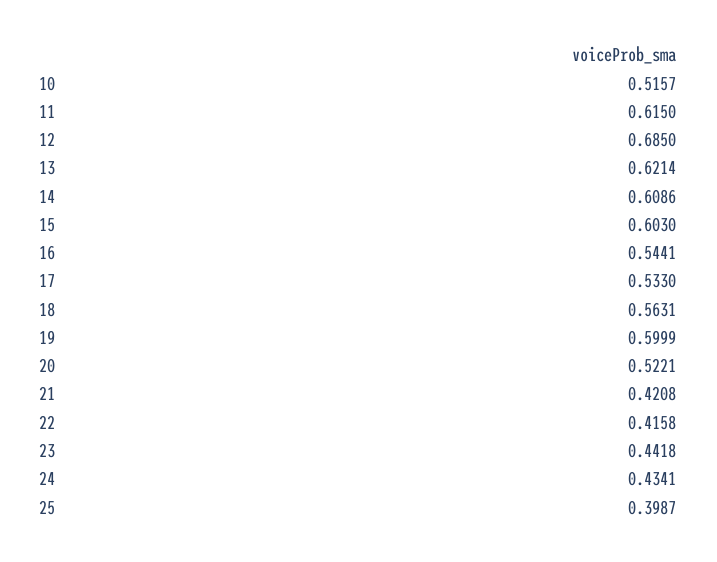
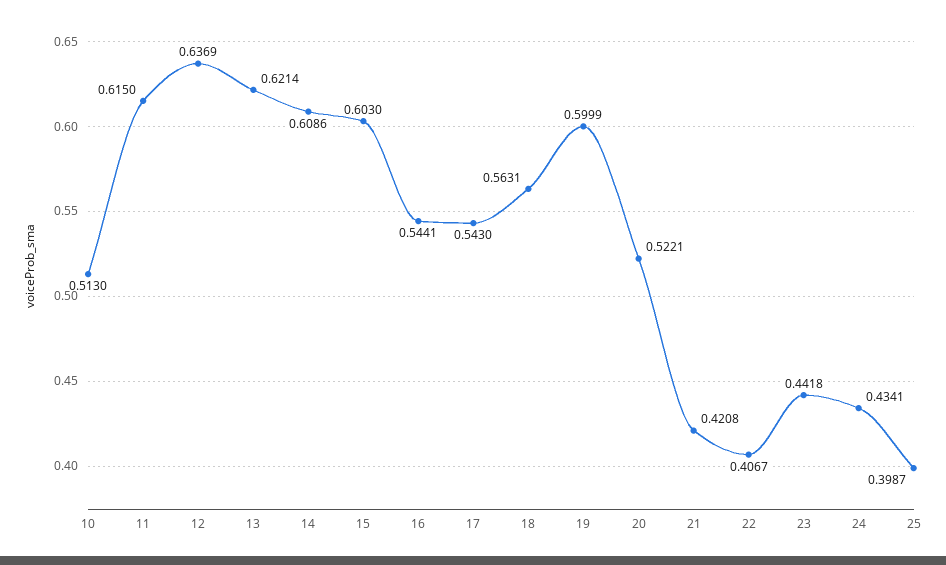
  {
-   "10": 0.5157,
+   "10": 0.513,
    "11": 0.615,
-   "12": 0.685,
+   "12": 0.6369,
    "13": 0.6214,
    "14": 0.6086,
    "15": 0.603,
    "16": 0.5441,
-   "17": 0.533,
+   "17": 0.543,
    "18": 0.5631,
    "19": 0.5999,
    "20": 0.5221,
    "21": 0.4208,
-   "22": 0.4158,
+   "22": 0.4067,
    "23": 0.4418,
    "24": 0.4341,
    "25": 0.3987
  }

